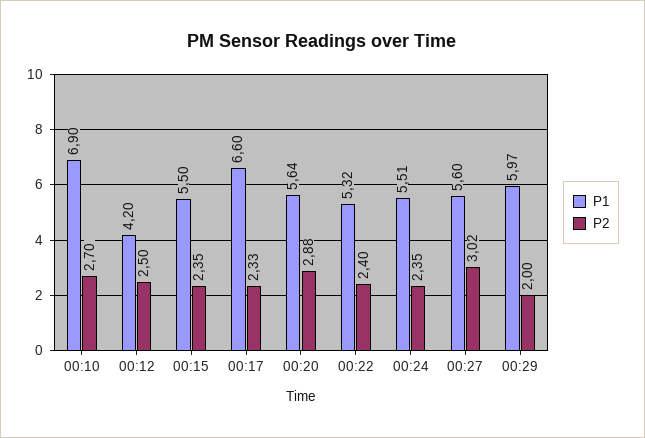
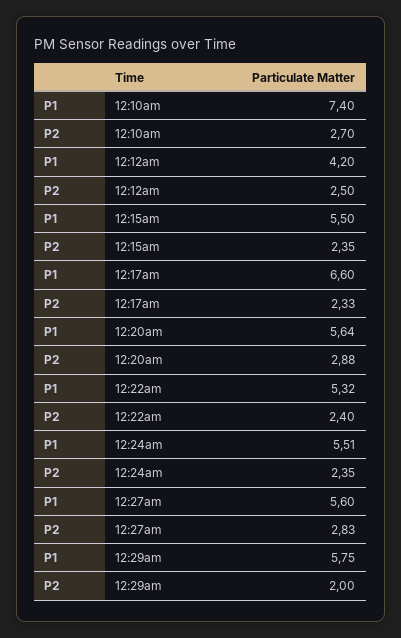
  {
    "P1": {
-     "00:10": 6.9,
+     "00:10": 7.4,
      "00:12": 4.2,
      "00:15": 5.5,
      "00:17": 6.6,
      "00:20": 5.64,
      "00:22": 5.32,
      "00:24": 5.51,
      "00:27": 5.6,
-     "00:29": 5.97
+     "00:29": 5.75
    },
    "P2": {
      "00:10": 2.7,
      "00:12": 2.5,
      "00:15": 2.35,
      "00:17": 2.33,
      "00:20": 2.88,
      "00:22": 2.4,
      "00:24": 2.35,
-     "00:27": 3.02,
+     "00:27": 2.83,
      "00:29": 2
    }
  }

